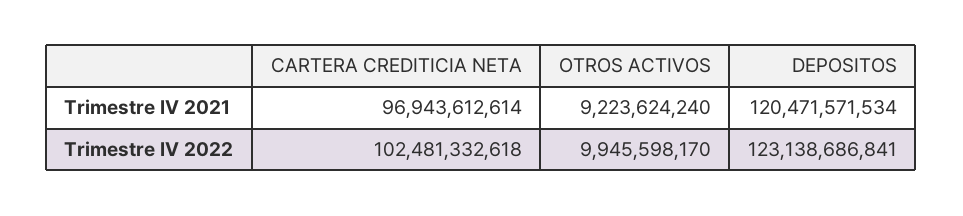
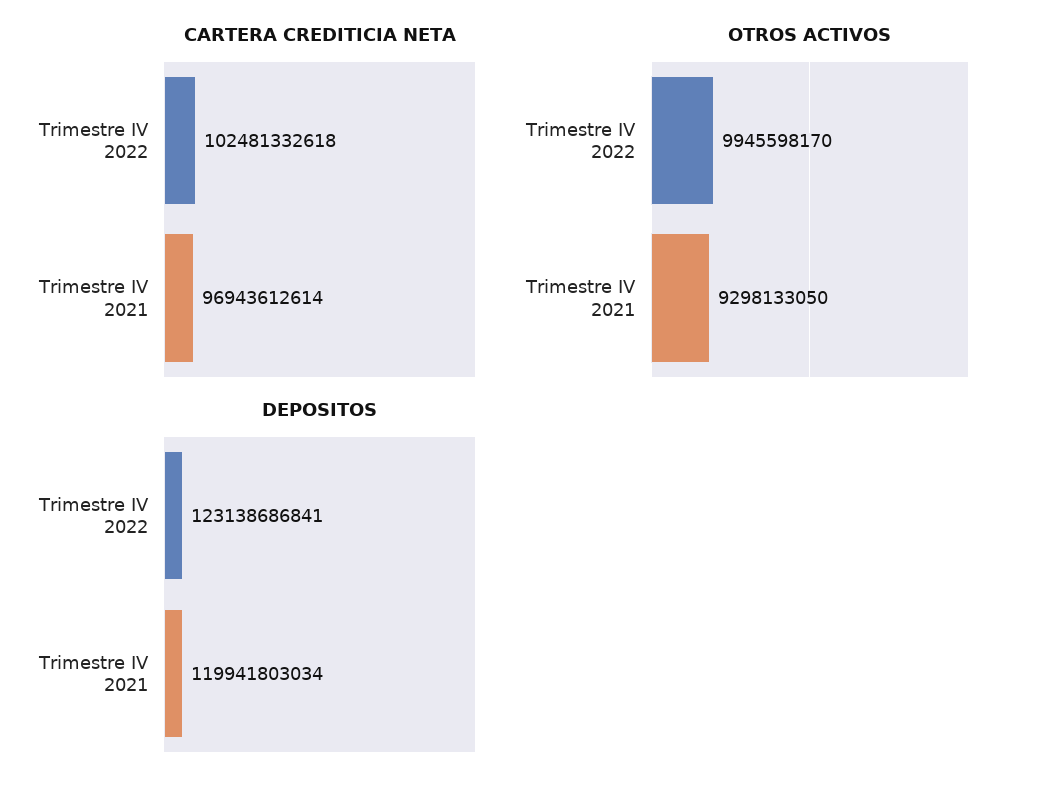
  {
    "CARTERA CREDITICIA NETA": {
      "Trimestre IV 2021": 96943612614,
      "Trimestre IV 2022": 102481332618
    },
    "OTROS ACTIVOS": {
-     "Trimestre IV 2021": 9223624240,
+     "Trimestre IV 2021": 9298133050,
      "Trimestre IV 2022": 9945598170
    },
    "DEPOSITOS": {
-     "Trimestre IV 2021": 120471571534,
+     "Trimestre IV 2021": 119941803034,
      "Trimestre IV 2022": 123138686841
    }
  }

